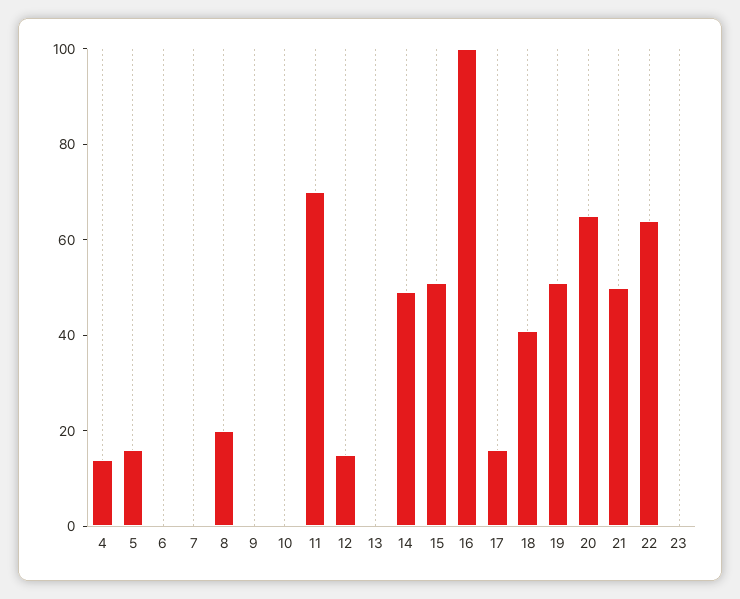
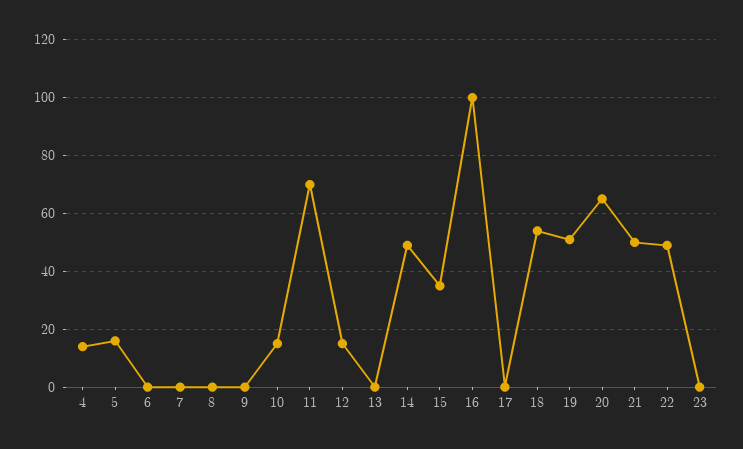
  {
    "4": 15,
    "5": 15,
    "6": 0,
    "7": 0,
-   "8": 20,
+   "8": 0,
    "9": 0,
-   "10": 0,
+   "10": 15,
    "11": 70,
    "12": 15,
    "13": 0,
    "14": 50,
-   "15": 50,
+   "15": 35,
    "16": 100,
-   "17": 15,
+   "17": 0,
-   "18": 40,
+   "18": 55,
    "19": 50,
    "20": 65,
    "21": 50,
-   "22": 65,
+   "22": 50,
    "23": 0
  }

